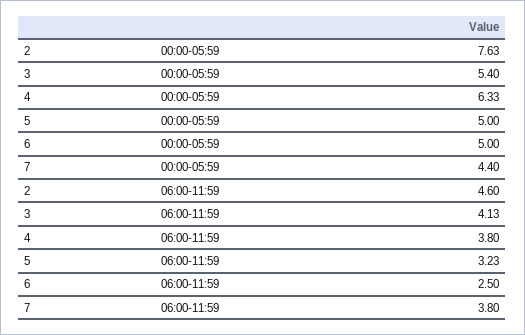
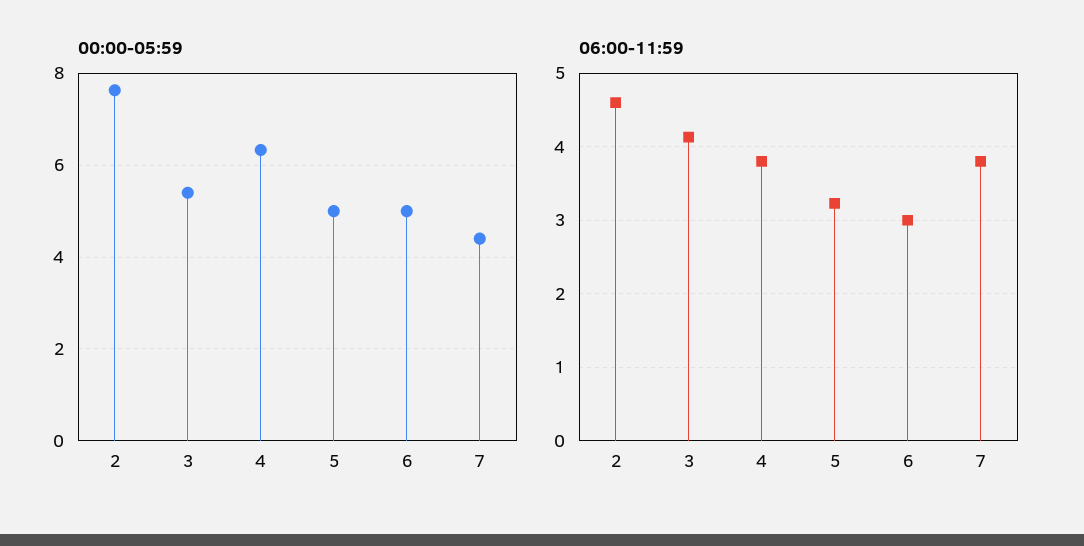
  {
    "00:00-05:59": {
      "2": 7.63,
      "3": 5.4,
      "4": 6.33,
      "5": 5,
      "6": 5,
      "7": 4.4
    },
    "06:00-11:59": {
      "2": 4.6,
      "3": 4.13,
      "4": 3.8,
      "5": 3.23,
-     "6": 2.5,
+     "6": 3,
      "7": 3.8
    }
  }

